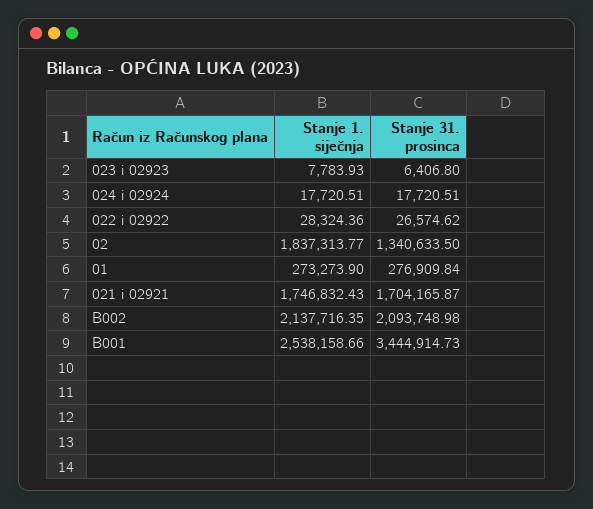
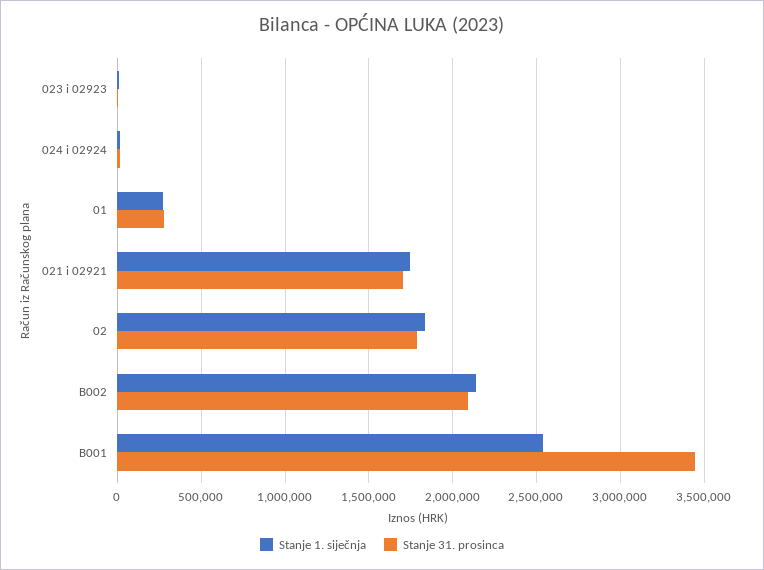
  {
    "Stanje 1. siječnja": {
      "023 i 02923": 7783.93,
      "024 i 02924": 17720.51,
-     "022 i 02922": 28324.36,
      "02": 1837313.77,
      "01": 273273.9,
      "021 i 02921": 1746832.43,
      "B002": 2137716.35,
      "B001": 2538158.66
    },
    "Stanje 31. prosinca": {
      "023 i 02923": 6406.8,
      "024 i 02924": 17720.51,
-     "022 i 02922": 26574.62,
-     "02": 1340633.5,
+     "02": 1800000,
      "01": 276909.84,
      "021 i 02921": 1704165.87,
      "B002": 2093748.98,
      "B001": 3444914.73
    }
  }

